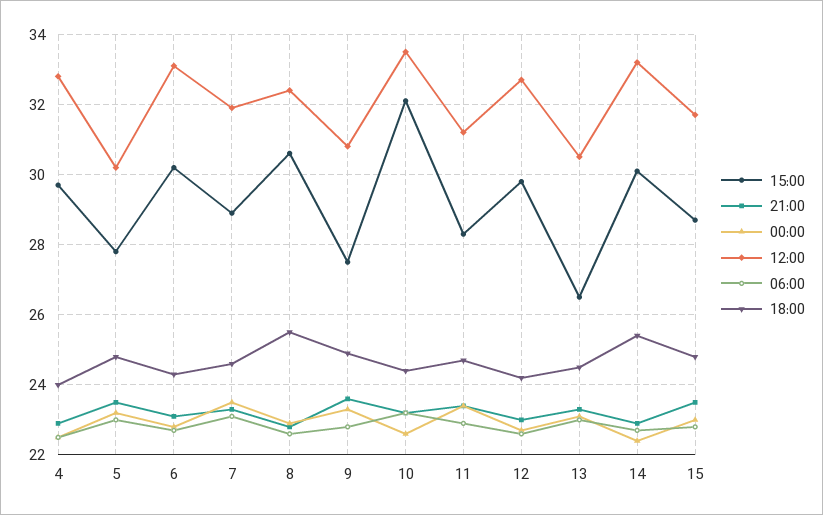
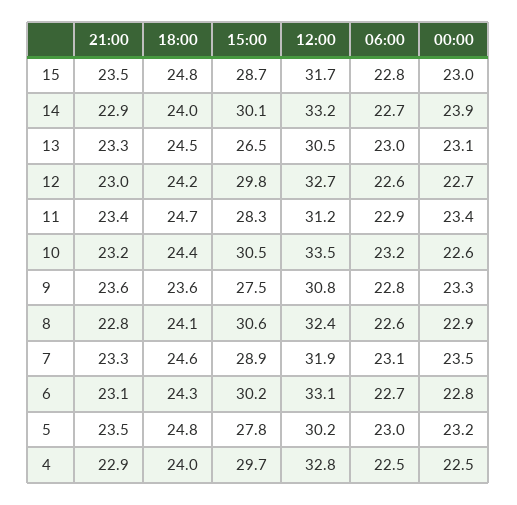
  {
    "15:00": {
      "4": 29.7,
      "5": 27.8,
      "6": 30.2,
      "7": 28.9,
      "8": 30.6,
      "9": 27.5,
-     "10": 32,
+     "10": 30.5,
      "11": 28.3,
      "12": 29.8,
      "13": 26.5,
      "14": 30.1,
      "15": 28.7
    },
    "21:00": {
      "4": 22.9,
      "5": 23.5,
      "6": 23.1,
      "7": 23.3,
      "8": 22.8,
      "9": 23.6,
      "10": 23.2,
      "11": 23.4,
      "12": 23,
      "13": 23.3,
      "14": 22.9,
      "15": 23.5
    },
    "00:00": {
      "4": 22.5,
      "5": 23.2,
      "6": 22.8,
      "7": 23.5,
      "8": 22.9,
      "9": 23.3,
      "10": 22.6,
      "11": 23.4,
      "12": 22.7,
      "13": 23.1,
-     "14": 22.5,
+     "14": 23.9,
      "15": 23
    },
    "12:00": {
      "4": 32.8,
      "5": 30.2,
      "6": 33.1,
      "7": 31.9,
      "8": 32.4,
      "9": 30.8,
      "10": 33.5,
      "11": 31.2,
      "12": 32.7,
      "13": 30.5,
      "14": 33.2,
      "15": 31.7
    },
    "06:00": {
      "4": 22.5,
      "5": 23,
      "6": 22.7,
      "7": 23.1,
      "8": 22.6,
      "9": 22.8,
      "10": 23.2,
      "11": 22.9,
      "12": 22.6,
      "13": 23,
      "14": 22.7,
      "15": 22.8
    },
    "18:00": {
      "4": 24,
      "5": 24.8,
      "6": 24.3,
      "7": 24.6,
-     "8": 25.5,
+     "8": 24.1,
-     "9": 25,
+     "9": 23.6,
      "10": 24.4,
      "11": 24.7,
      "12": 24.2,
      "13": 24.5,
-     "14": 25.5,
+     "14": 24,
      "15": 24.8
    }
  }

